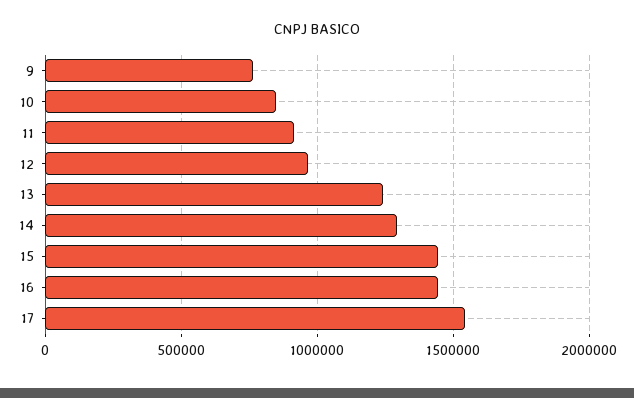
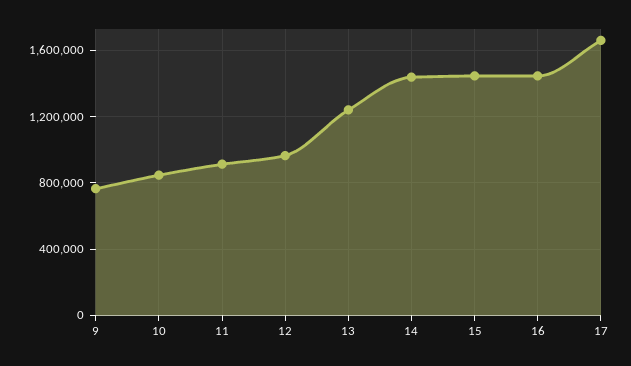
  {
    "9": 750000,
    "10": 850000,
    "11": 900000,
    "12": 950000,
    "13": 1250000,
-   "14": 1300000,
+   "14": 1450000,
    "15": 1450000,
    "16": 1450000,
-   "17": 1550000
+   "17": 1650000
  }

